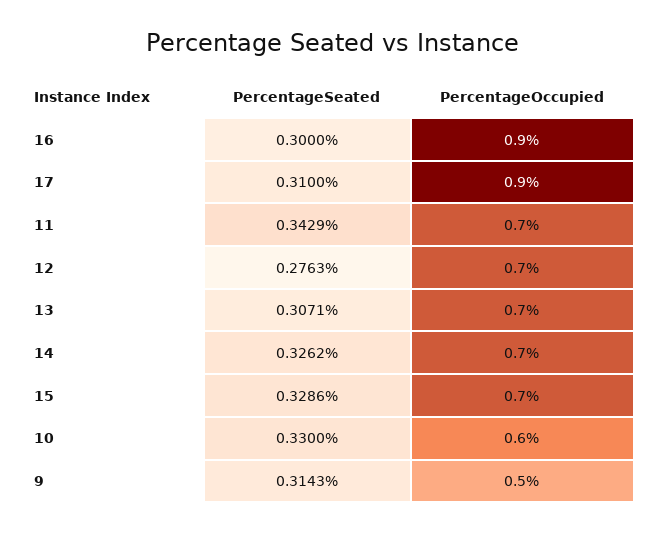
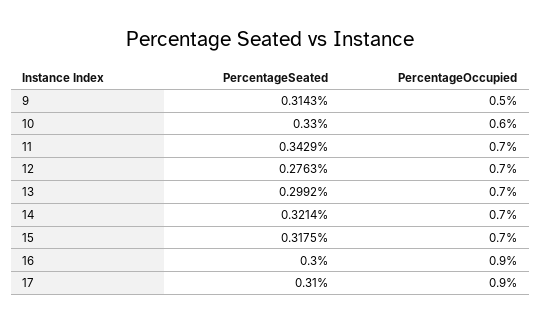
  {
    "PercentageSeated": {
      "16": 0.3,
      "17": 0.31,
      "11": 0.3429,
      "12": 0.2763,
-     "13": 0.3071,
+     "13": 0.2992,
-     "14": 0.3262,
+     "14": 0.3214,
-     "15": 0.3286,
+     "15": 0.3175,
      "10": 0.33,
      "9": 0.3143
    },
    "PercentageOccupied": {
      "16": 0.9,
      "17": 0.9,
      "11": 0.7,
      "12": 0.7,
      "13": 0.7,
      "14": 0.7,
      "15": 0.7,
      "10": 0.6,
      "9": 0.5
    }
  }

